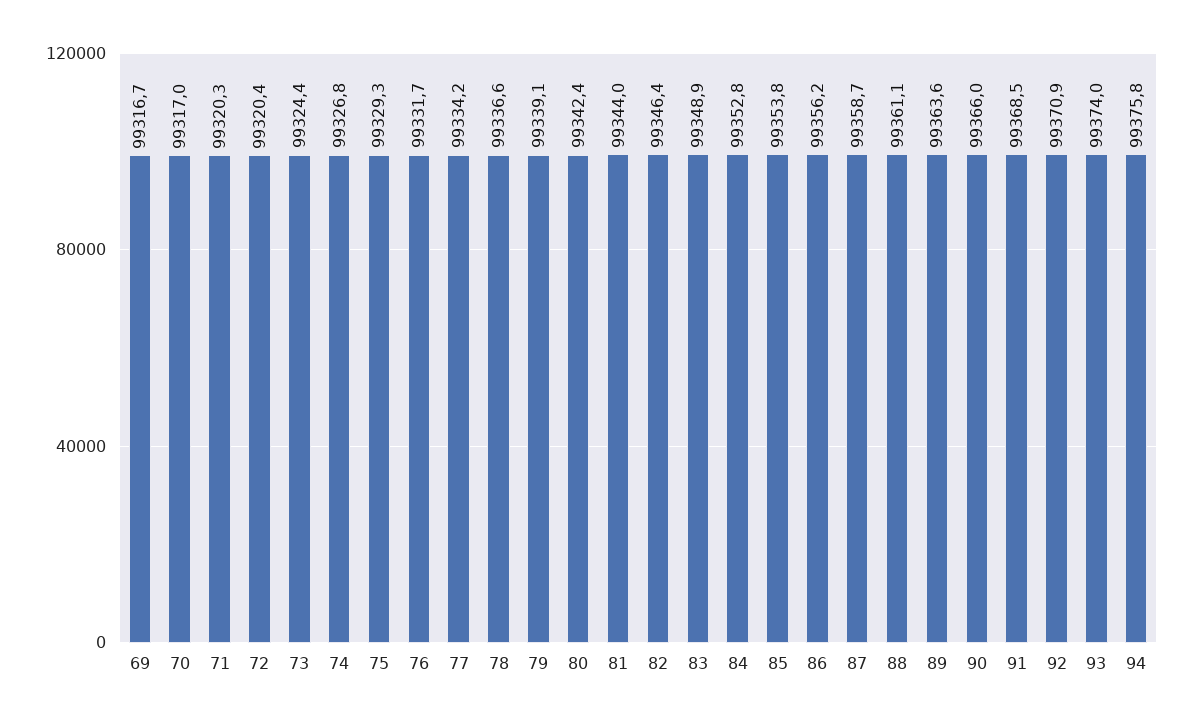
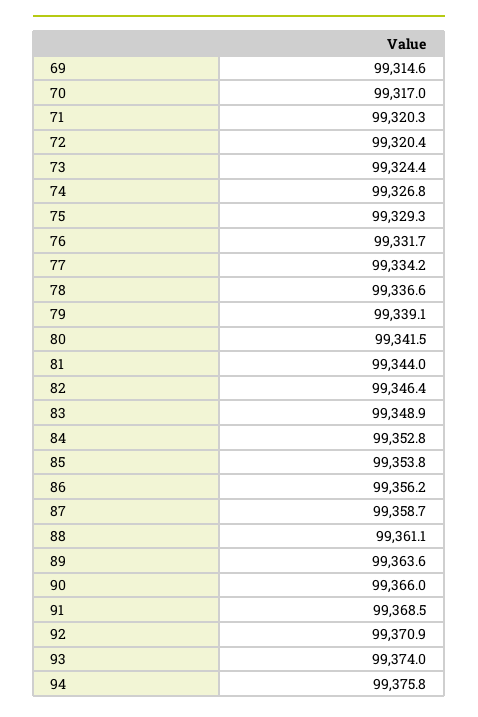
  {
-   "69": 99316.7,
+   "69": 99314.6,
    "70": 99317,
    "71": 99320.3,
    "72": 99320.4,
    "73": 99324.4,
    "74": 99326.8,
    "75": 99329.3,
    "76": 99331.7,
    "77": 99334.2,
    "78": 99336.6,
    "79": 99339.1,
-   "80": 99342.4,
+   "80": 99341.5,
    "81": 99344,
    "82": 99346.4,
    "83": 99348.9,
    "84": 99352.8,
    "85": 99353.8,
    "86": 99356.2,
    "87": 99358.7,
    "88": 99361.1,
    "89": 99363.6,
    "90": 99366,
    "91": 99368.5,
    "92": 99370.9,
    "93": 99374,
    "94": 99375.8
  }

